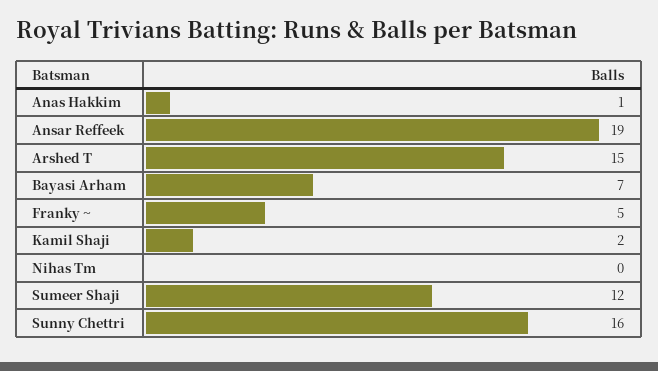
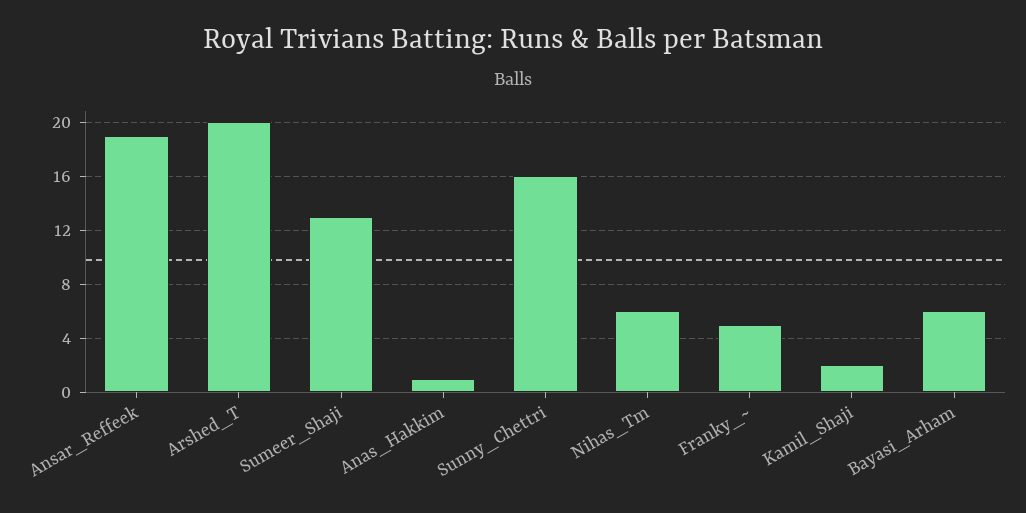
  {
    "Anas Hakkim": 1,
    "Ansar Reffeek": 19,
-   "Arshed T": 15,
+   "Arshed T": 20,
-   "Bayasi Arham": 7,
+   "Bayasi Arham": 6,
    "Franky ~": 5,
    "Kamil Shaji": 2,
-   "Nihas Tm": 0,
+   "Nihas Tm": 6,
-   "Sumeer Shaji": 12,
+   "Sumeer Shaji": 13,
    "Sunny Chettri": 16
  }

